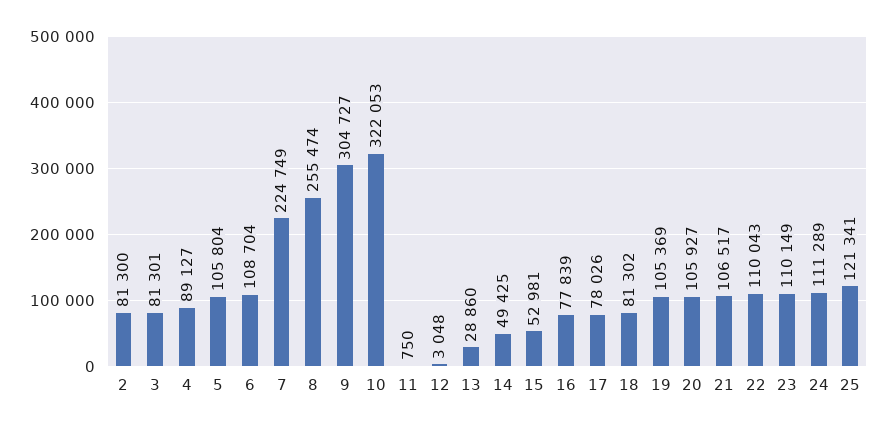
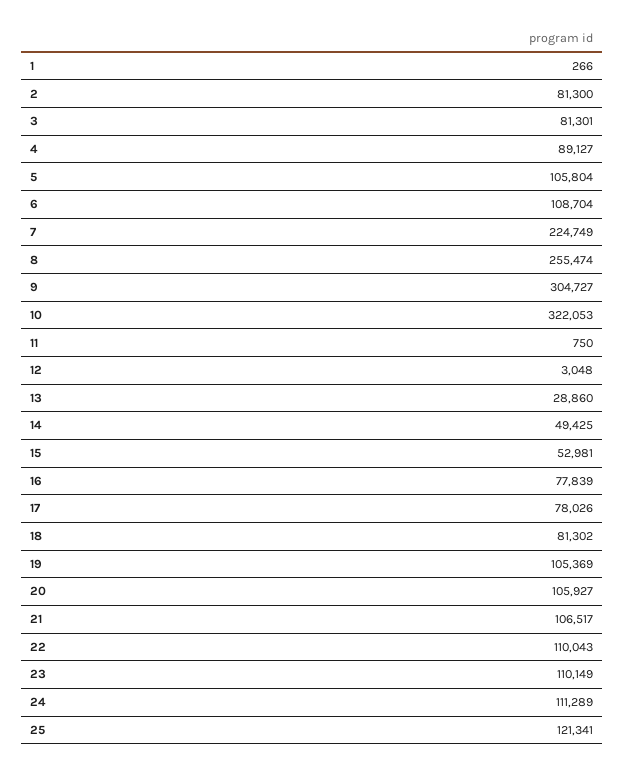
  {
    "2": 81300,
    "3": 81301,
    "4": 89127,
    "5": 105804,
    "6": 108704,
    "7": 224749,
    "8": 255474,
    "9": 304727,
    "10": 322053,
    "11": 750,
    "12": 3048,
    "13": 28860,
    "14": 49425,
    "15": 52981,
    "16": 77839,
    "17": 78026,
    "18": 81302,
    "19": 105369,
    "20": 105927,
    "21": 106517,
    "22": 110043,
    "23": 110149,
    "24": 111289,
-   "25": 121341
+   "25": 121341,
+   "1": 266
  }

